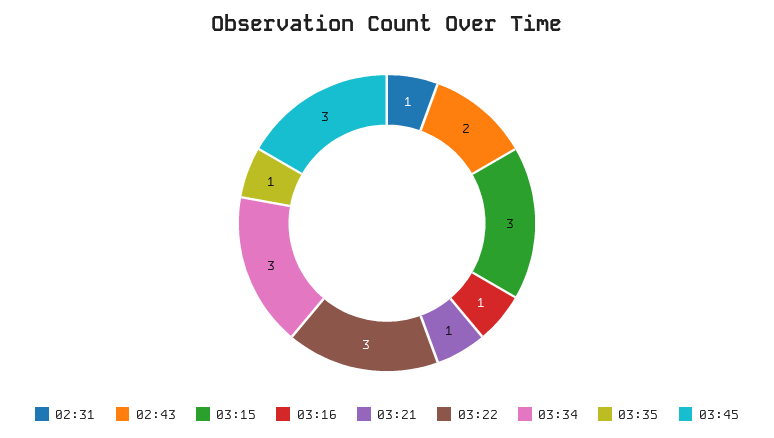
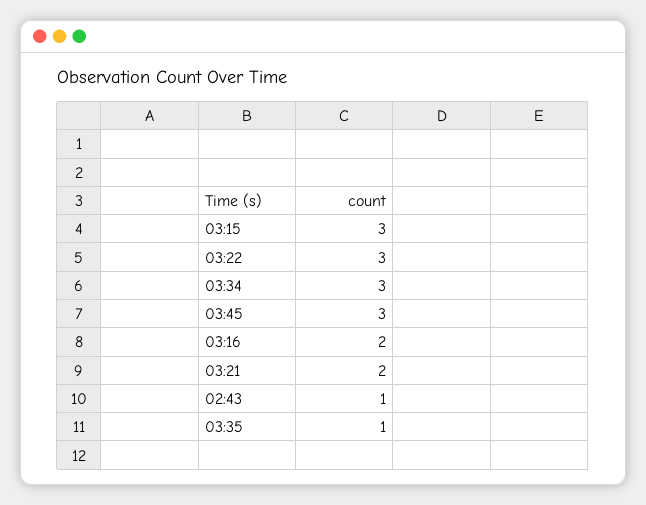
  {
-   "02:31": 1,
-   "02:43": 2,
+   "02:43": 1,
    "03:15": 3,
-   "03:16": 1,
+   "03:16": 2,
-   "03:21": 1,
+   "03:21": 2,
    "03:22": 3,
    "03:34": 3,
    "03:35": 1,
    "03:45": 3
  }

